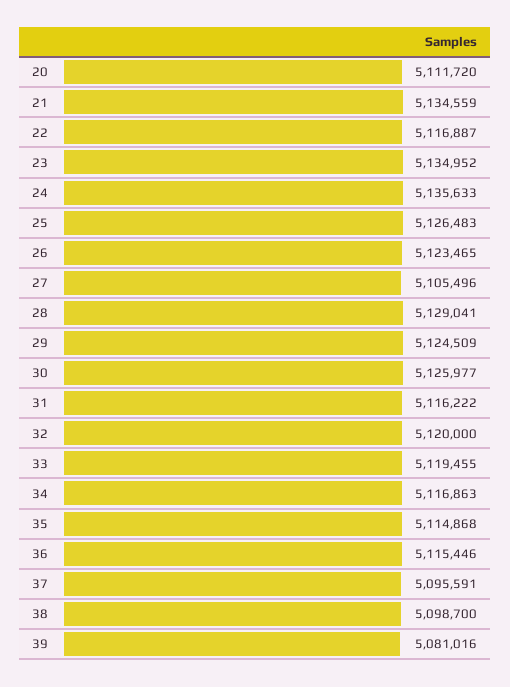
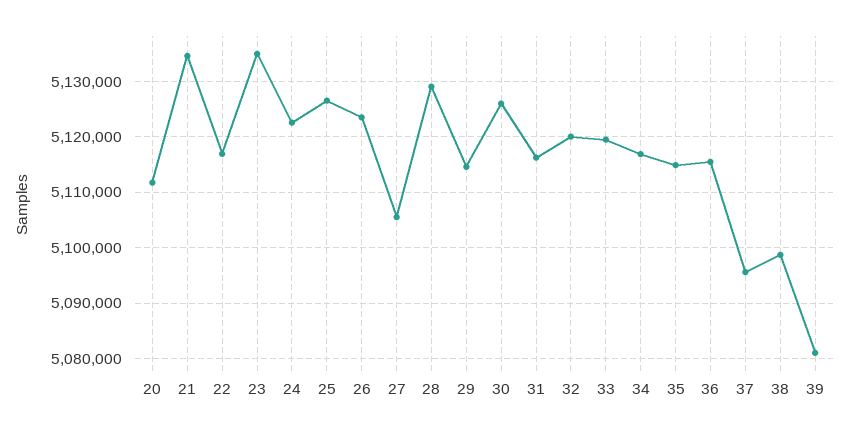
  {
    "20": 5111720,
    "21": 5134559,
    "22": 5116887,
    "23": 5134952,
-   "24": 5135633,
+   "24": 5122000,
    "25": 5126483,
    "26": 5123465,
    "27": 5105496,
    "28": 5129041,
-   "29": 5124509,
+   "29": 5114000,
    "30": 5125977,
    "31": 5116222,
    "32": 5120000,
    "33": 5119455,
    "34": 5116863,
    "35": 5114868,
    "36": 5115446,
    "37": 5095591,
    "38": 5098700,
    "39": 5081016
  }

